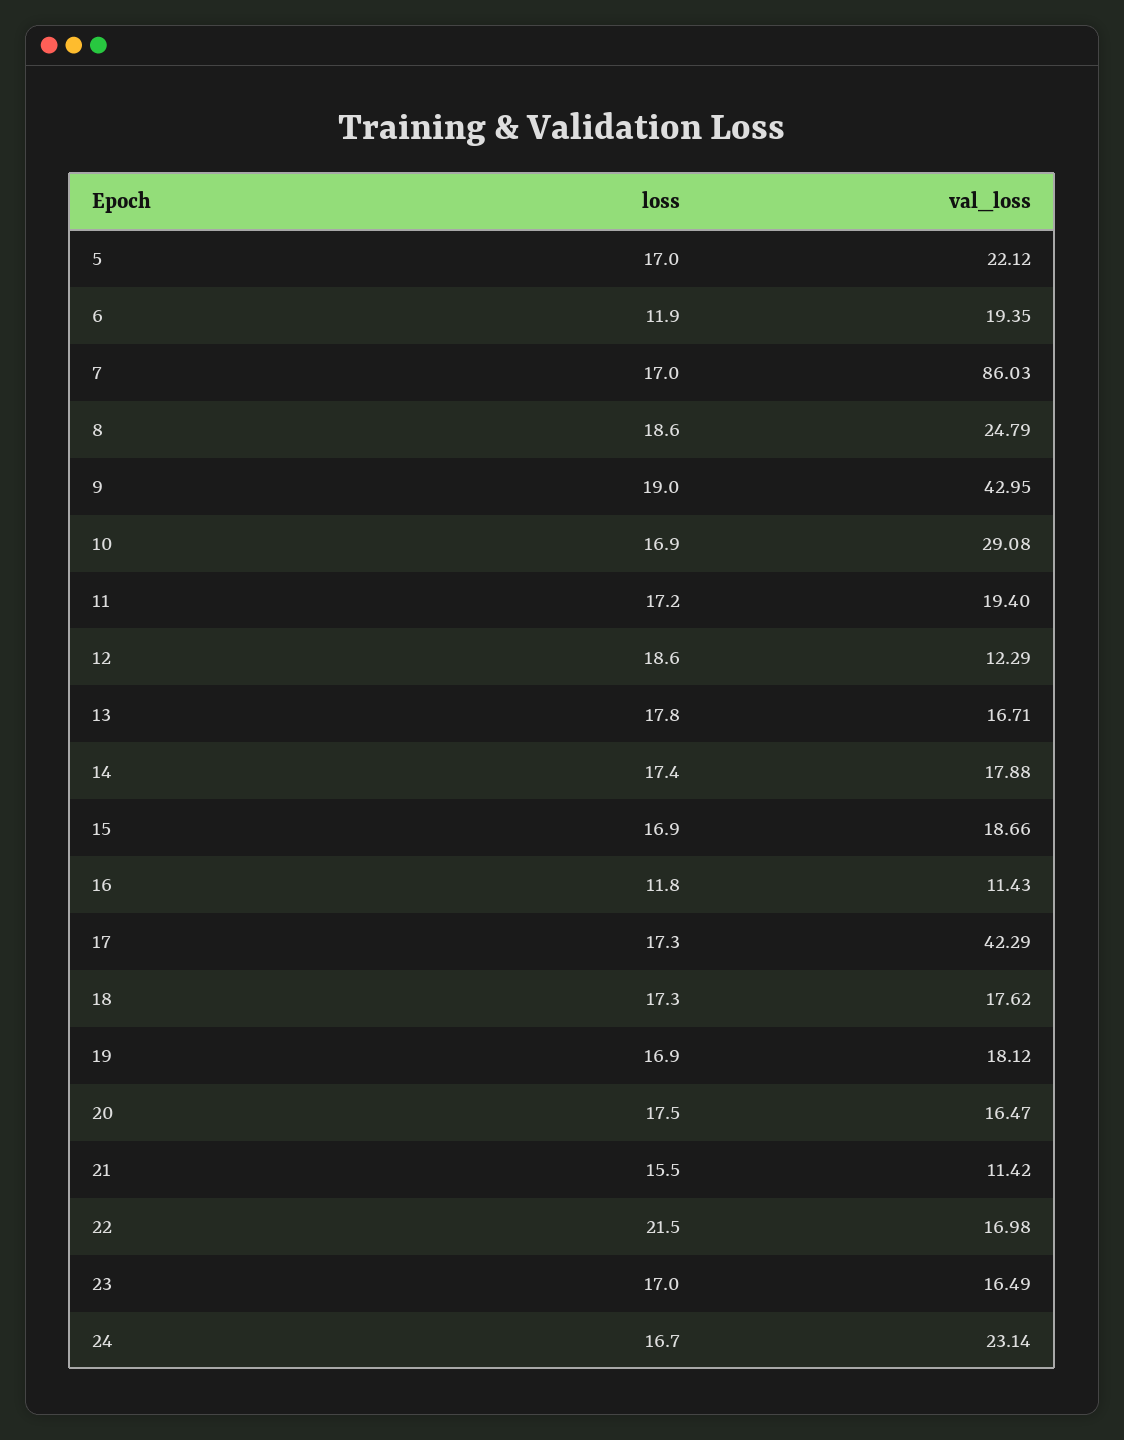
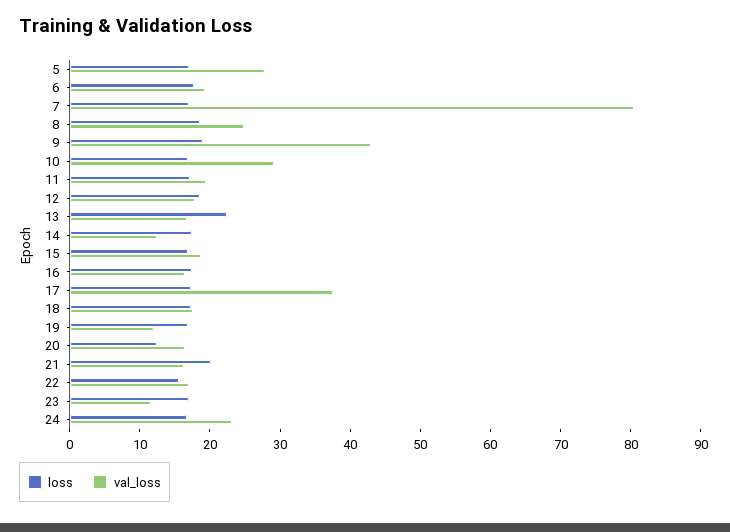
  {
    "loss": {
      "5": 17,
-     "6": 11.9,
+     "6": 18,
      "7": 17,
      "8": 18.6,
      "9": 19,
      "10": 16.9,
      "11": 17.2,
      "12": 18.6,
-     "13": 17.8,
+     "13": 22,
      "14": 17.4,
      "15": 16.9,
-     "16": 11.8,
+     "16": 18,
      "17": 17.3,
      "18": 17.3,
      "19": 16.9,
-     "20": 17.5,
+     "20": 12,
-     "21": 15.5,
+     "21": 20,
-     "22": 21.5,
+     "22": 16,
      "23": 17,
      "24": 16.7
    },
    "val_loss": {
-     "5": 22.12,
+     "5": 28,
      "6": 19.35,
-     "7": 86.03,
+     "7": 80,
      "8": 24.79,
      "9": 42.95,
      "10": 29.08,
      "11": 19.4,
-     "12": 12.29,
+     "12": 18,
      "13": 16.71,
-     "14": 17.88,
+     "14": 12,
      "15": 18.66,
-     "16": 11.43,
+     "16": 16,
-     "17": 42.29,
+     "17": 38,
      "18": 17.62,
-     "19": 18.12,
+     "19": 12,
      "20": 16.47,
-     "21": 11.42,
+     "21": 16,
      "22": 16.98,
-     "23": 16.49,
+     "23": 12,
      "24": 23.14
    }
  }

